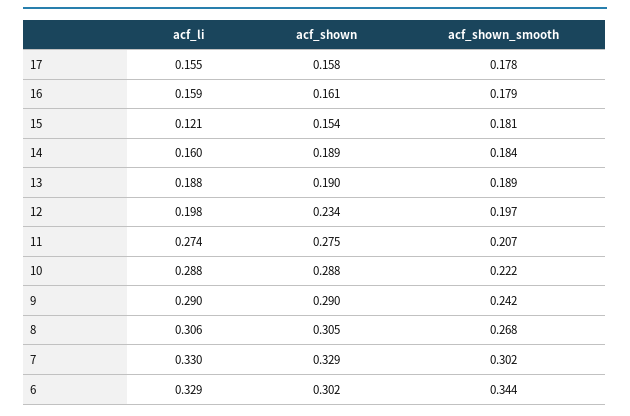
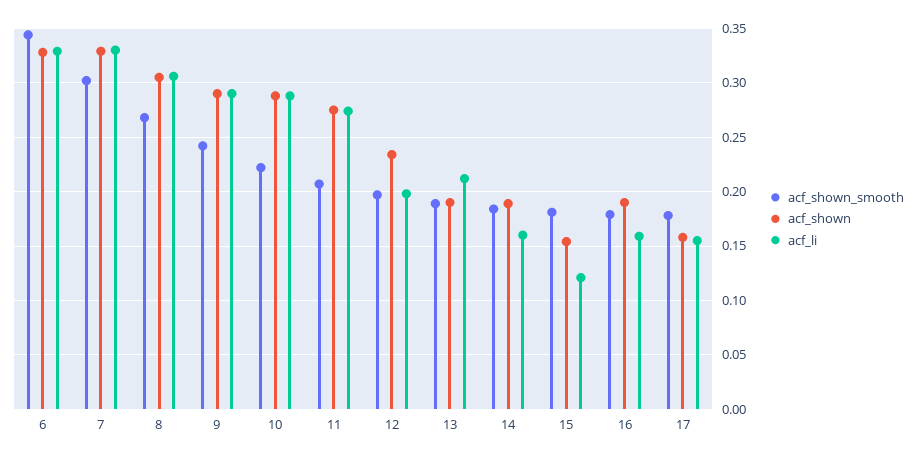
  {
    "acf_li": {
      "17": 0.155,
      "16": 0.159,
      "15": 0.121,
      "14": 0.16,
-     "13": 0.188,
+     "13": 0.21,
      "12": 0.198,
      "11": 0.274,
      "10": 0.288,
      "9": 0.29,
      "8": 0.306,
      "7": 0.33,
      "6": 0.329
    },
    "acf_shown": {
      "17": 0.158,
-     "16": 0.161,
+     "16": 0.19,
      "15": 0.154,
      "14": 0.189,
      "13": 0.19,
      "12": 0.234,
      "11": 0.275,
      "10": 0.288,
      "9": 0.29,
      "8": 0.305,
      "7": 0.329,
-     "6": 0.302
+     "6": 0.33
    },
    "acf_shown_smooth": {
      "17": 0.178,
      "16": 0.179,
      "15": 0.181,
      "14": 0.184,
      "13": 0.189,
      "12": 0.197,
      "11": 0.207,
      "10": 0.222,
      "9": 0.242,
      "8": 0.268,
      "7": 0.302,
      "6": 0.344
    }
  }

